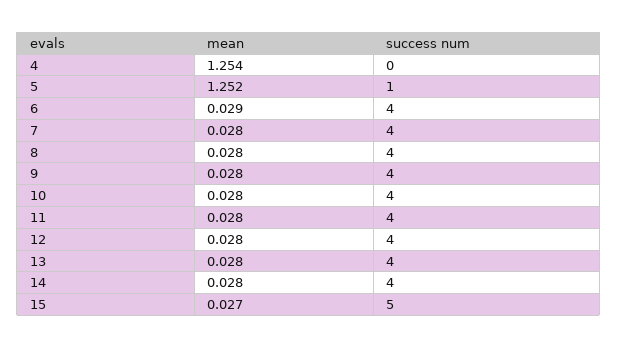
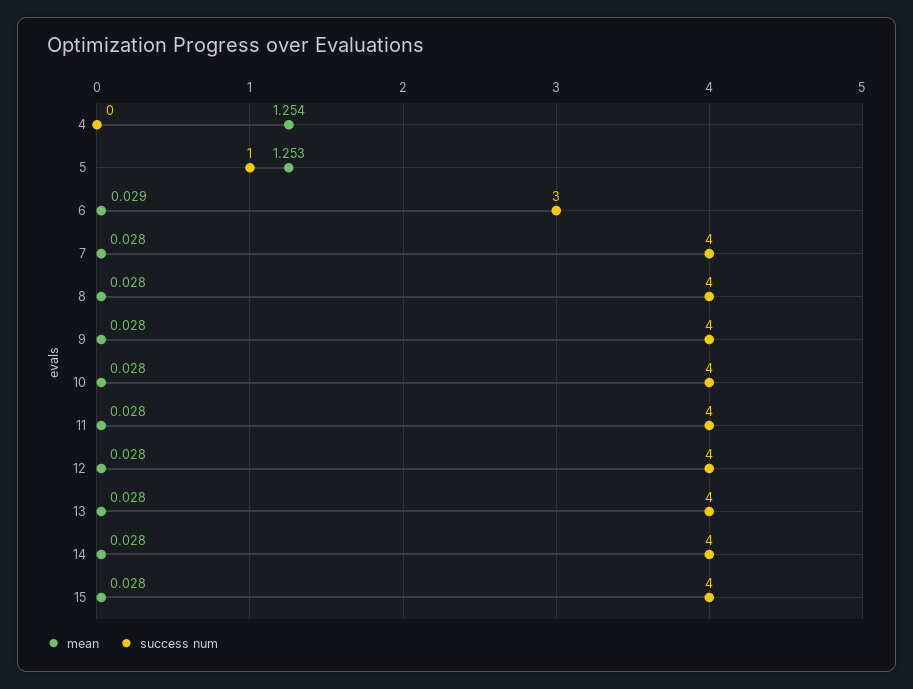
  {
    "mean": {
      "4": 1.254,
-     "5": 1.252,
+     "5": 1.253,
      "6": 0.029,
      "7": 0.028,
      "8": 0.028,
      "9": 0.028,
      "10": 0.028,
      "11": 0.028,
      "12": 0.028,
      "13": 0.028,
      "14": 0.028,
-     "15": 0.027
+     "15": 0.028
    },
    "success num": {
      "4": 0,
      "5": 1,
-     "6": 4,
+     "6": 3,
      "7": 4,
      "8": 4,
      "9": 4,
      "10": 4,
      "11": 4,
      "12": 4,
      "13": 4,
      "14": 4,
-     "15": 5
+     "15": 4
    }
  }

